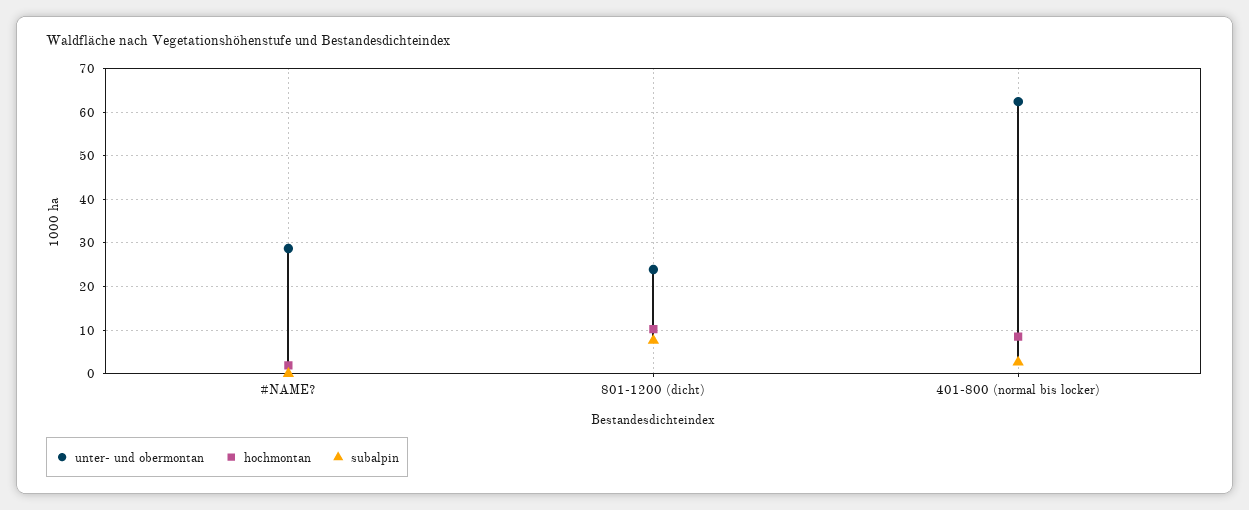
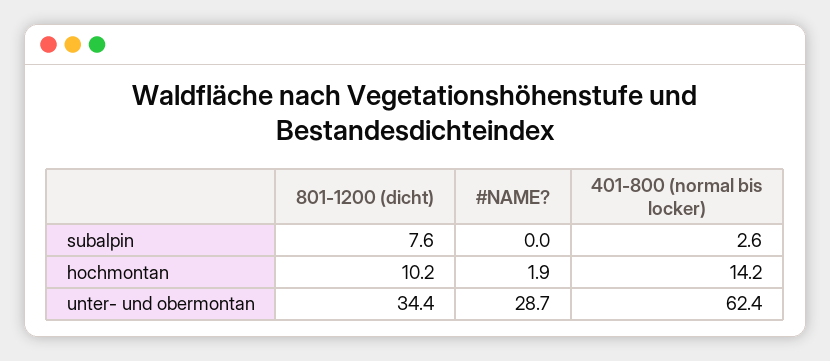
  {
    "unter- und obermontan": {
      "#NAME?": 28.7,
-     "801-1200 (dicht)": 24,
+     "801-1200 (dicht)": 34.4,
      "401-800 (normal bis locker)": 62.4
    },
    "hochmontan": {
      "#NAME?": 1.9,
      "801-1200 (dicht)": 10.2,
-     "401-800 (normal bis locker)": 8
+     "401-800 (normal bis locker)": 14.2
    },
    "subalpin": {
      "#NAME?": 0,
      "801-1200 (dicht)": 7.6,
      "401-800 (normal bis locker)": 2.6
    }
  }

